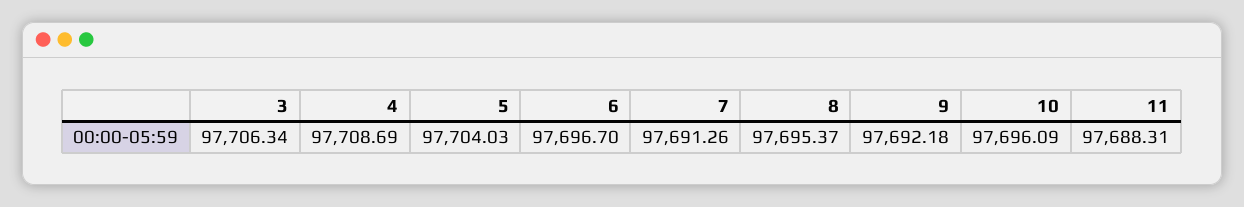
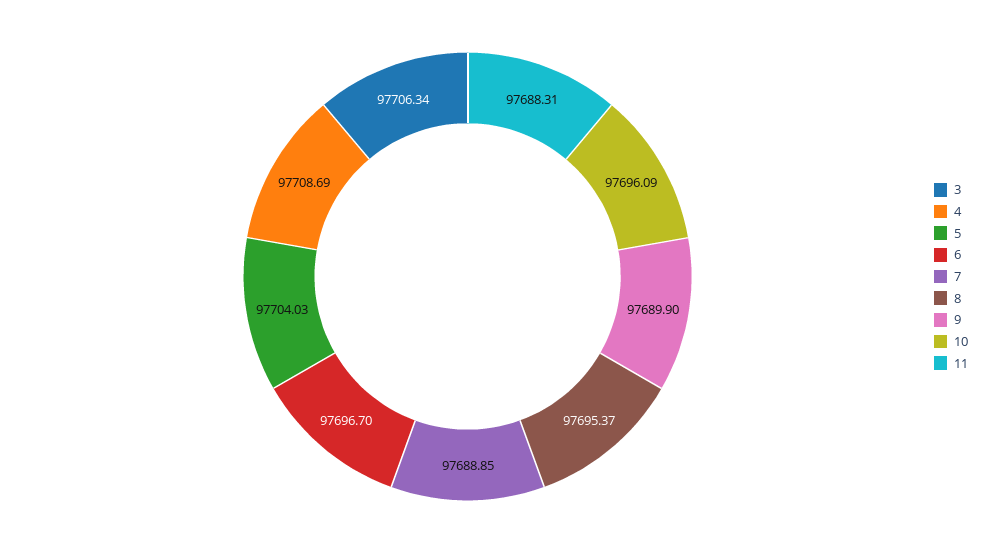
  {
    "3": 97706.34,
    "4": 97708.69,
    "5": 97704.03,
    "6": 97696.7,
-   "7": 97691.26,
+   "7": 97688.85,
    "8": 97695.37,
-   "9": 97692.18,
+   "9": 97689.9,
    "10": 97696.09,
    "11": 97688.31
  }

